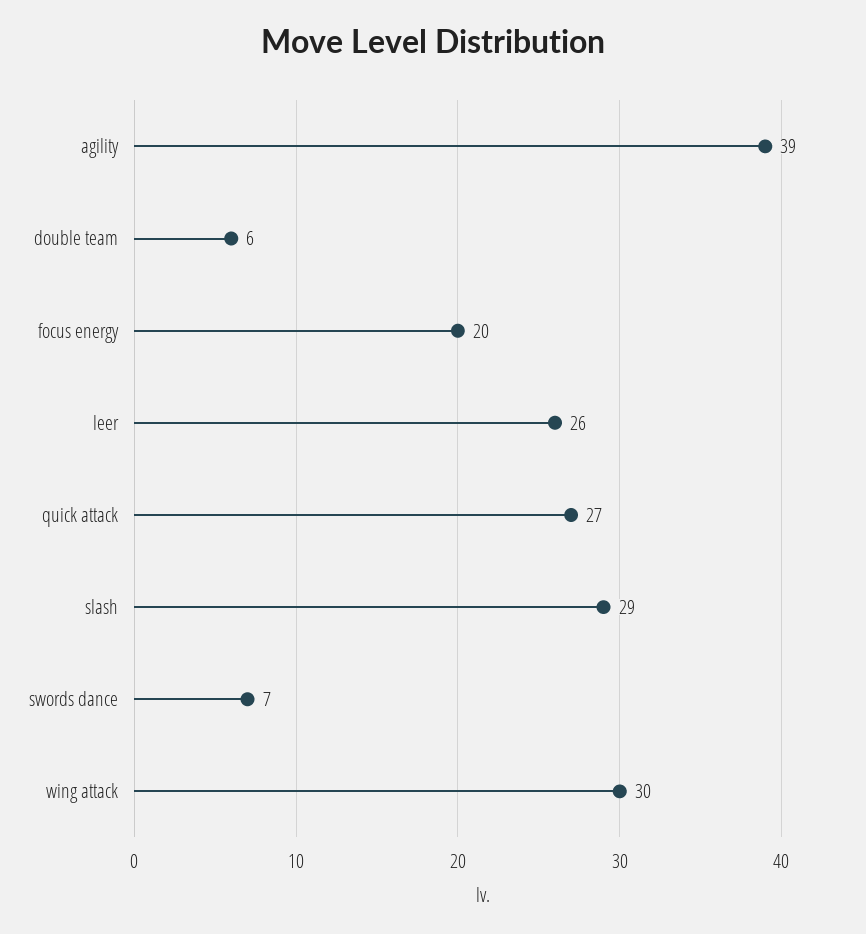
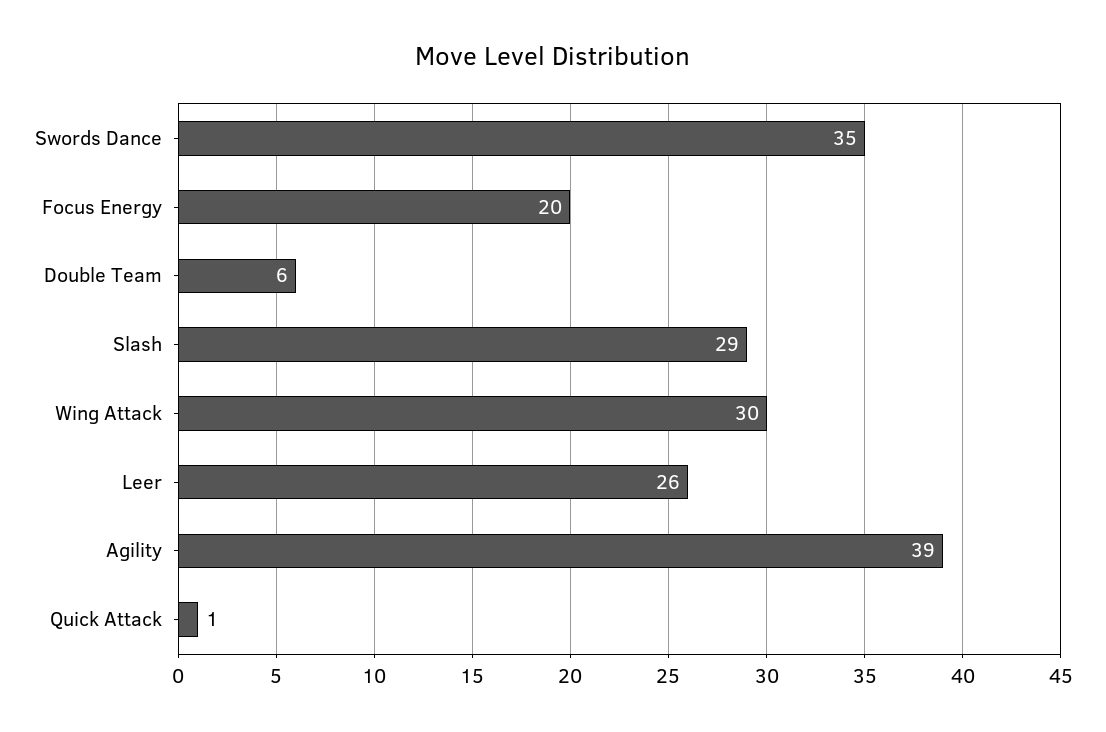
  {
    "agility": 39,
    "double team": 6,
    "focus energy": 20,
    "leer": 26,
-   "quick attack": 27,
+   "quick attack": 1,
    "slash": 29,
-   "swords dance": 7,
+   "swords dance": 35,
    "wing attack": 30
  }

